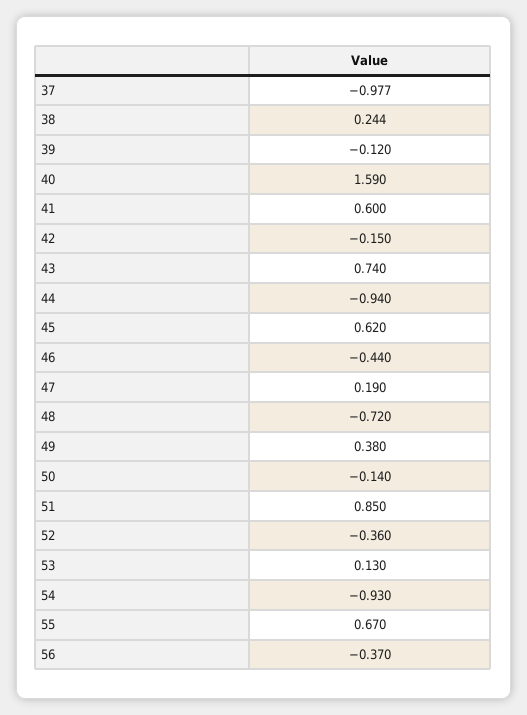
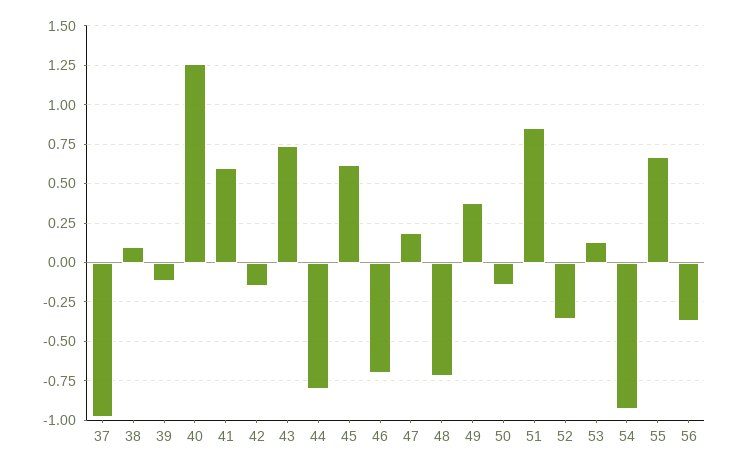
  {
    "37": -0.977,
-   "38": 0.244,
+   "38": 0.1,
    "39": -0.12,
-   "40": 1.59,
+   "40": 1.25,
    "41": 0.6,
    "42": -0.15,
    "43": 0.74,
-   "44": -0.94,
+   "44": -0.8,
    "45": 0.62,
-   "46": -0.44,
+   "46": -0.7,
    "47": 0.19,
    "48": -0.72,
    "49": 0.38,
    "50": -0.14,
    "51": 0.85,
    "52": -0.36,
    "53": 0.13,
    "54": -0.93,
    "55": 0.67,
    "56": -0.37
  }

